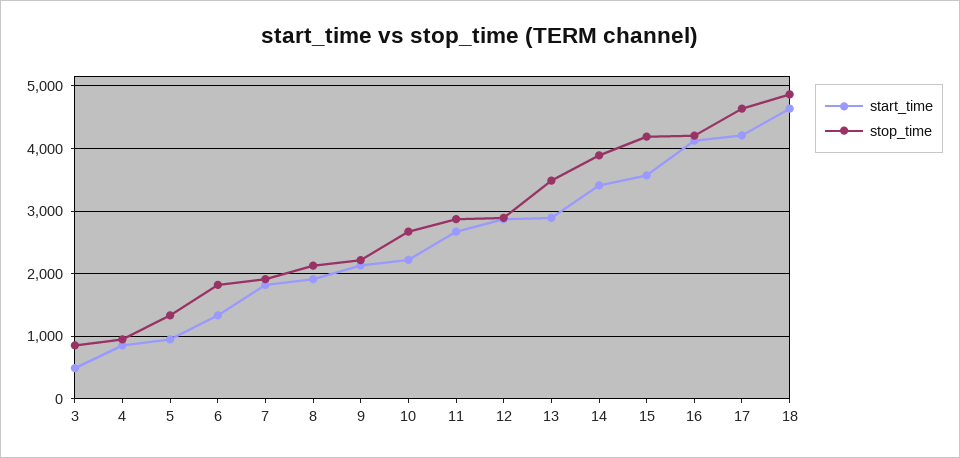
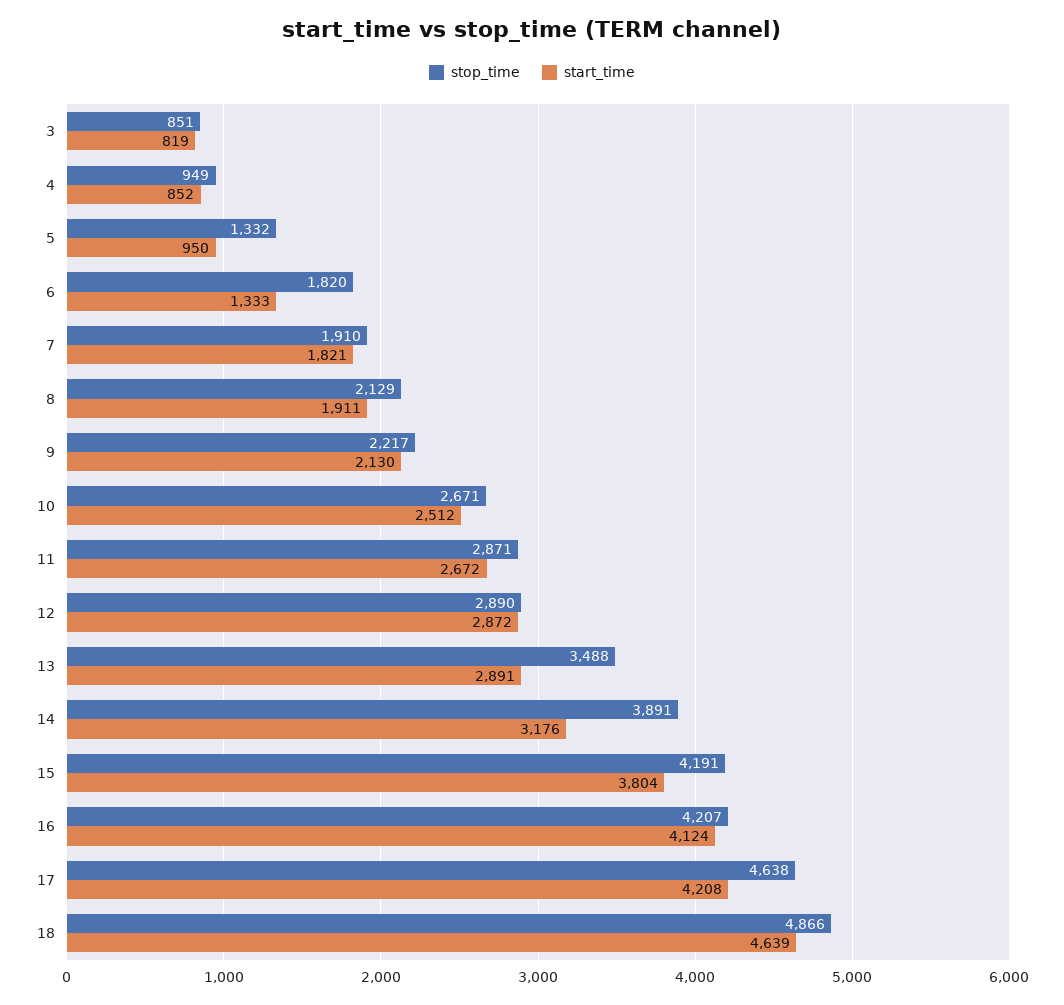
  {
    "start_time": {
-     "3": 500,
+     "3": 819,
      "4": 852,
      "5": 950,
      "6": 1333,
      "7": 1821,
      "8": 1911,
      "9": 2130,
-     "10": 2200,
+     "10": 2512,
      "11": 2672,
      "12": 2872,
      "13": 2891,
-     "14": 3400,
+     "14": 3176,
-     "15": 3600,
+     "15": 3804,
      "16": 4124,
      "17": 4208,
      "18": 4639
    },
    "stop_time": {
      "3": 851,
      "4": 949,
      "5": 1332,
      "6": 1820,
      "7": 1910,
      "8": 2129,
      "9": 2217,
      "10": 2671,
      "11": 2871,
      "12": 2890,
      "13": 3488,
      "14": 3891,
      "15": 4191,
      "16": 4207,
      "17": 4638,
      "18": 4866
    }
  }

